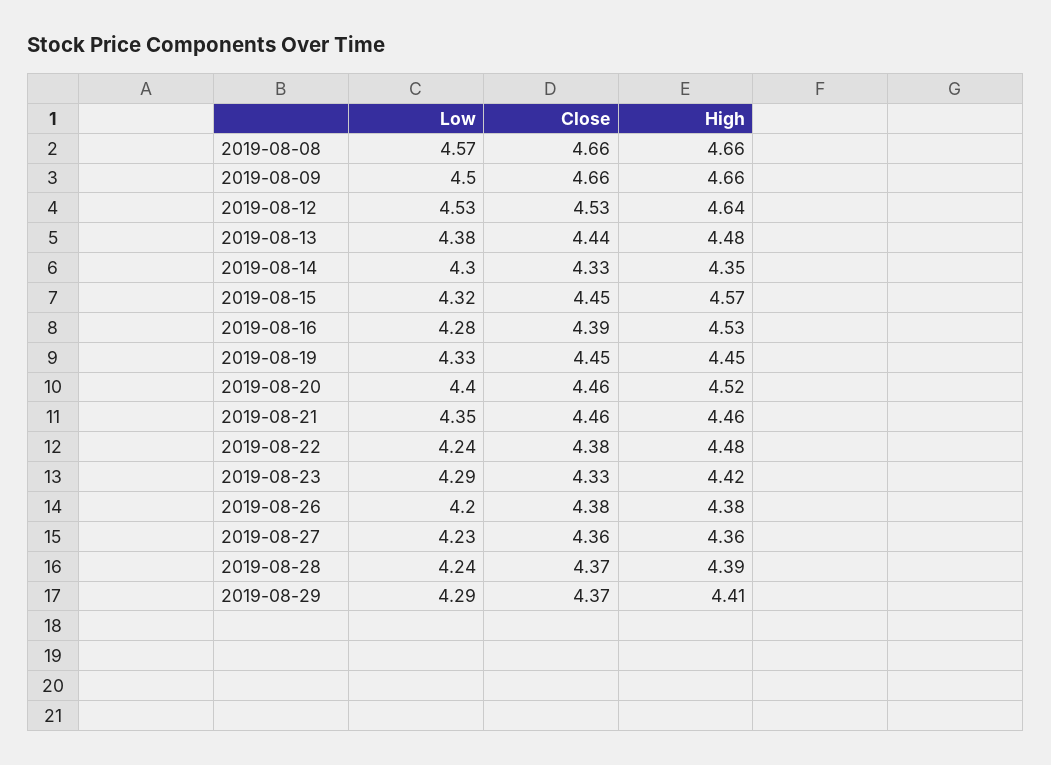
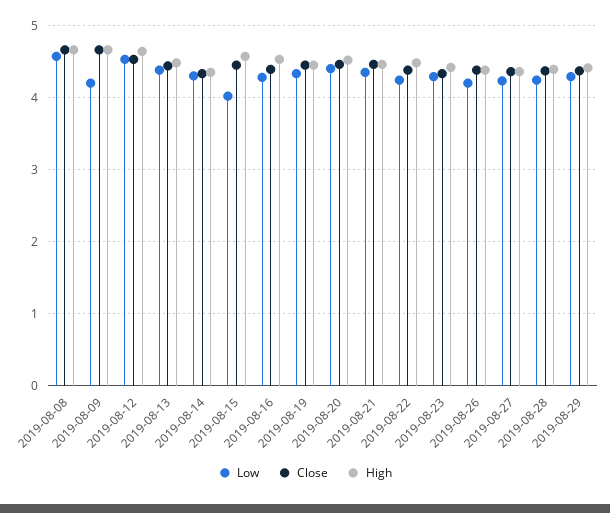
  {
    "Low": {
      "2019-08-08": 4.57,
-     "2019-08-09": 4.5,
+     "2019-08-09": 4.2,
      "2019-08-12": 4.53,
      "2019-08-13": 4.38,
      "2019-08-14": 4.3,
-     "2019-08-15": 4.32,
+     "2019-08-15": 4,
      "2019-08-16": 4.28,
      "2019-08-19": 4.33,
      "2019-08-20": 4.4,
      "2019-08-21": 4.35,
      "2019-08-22": 4.24,
      "2019-08-23": 4.29,
      "2019-08-26": 4.2,
      "2019-08-27": 4.23,
      "2019-08-28": 4.24,
      "2019-08-29": 4.29
    },
    "Close": {
      "2019-08-08": 4.66,
      "2019-08-09": 4.66,
      "2019-08-12": 4.53,
      "2019-08-13": 4.44,
      "2019-08-14": 4.33,
      "2019-08-15": 4.45,
      "2019-08-16": 4.39,
      "2019-08-19": 4.45,
      "2019-08-20": 4.46,
      "2019-08-21": 4.46,
      "2019-08-22": 4.38,
      "2019-08-23": 4.33,
      "2019-08-26": 4.38,
      "2019-08-27": 4.36,
      "2019-08-28": 4.37,
      "2019-08-29": 4.37
    },
    "High": {
      "2019-08-08": 4.66,
      "2019-08-09": 4.66,
      "2019-08-12": 4.64,
      "2019-08-13": 4.48,
      "2019-08-14": 4.35,
      "2019-08-15": 4.57,
      "2019-08-16": 4.53,
      "2019-08-19": 4.45,
      "2019-08-20": 4.52,
      "2019-08-21": 4.46,
      "2019-08-22": 4.48,
      "2019-08-23": 4.42,
      "2019-08-26": 4.38,
      "2019-08-27": 4.36,
      "2019-08-28": 4.39,
      "2019-08-29": 4.41
    }
  }

